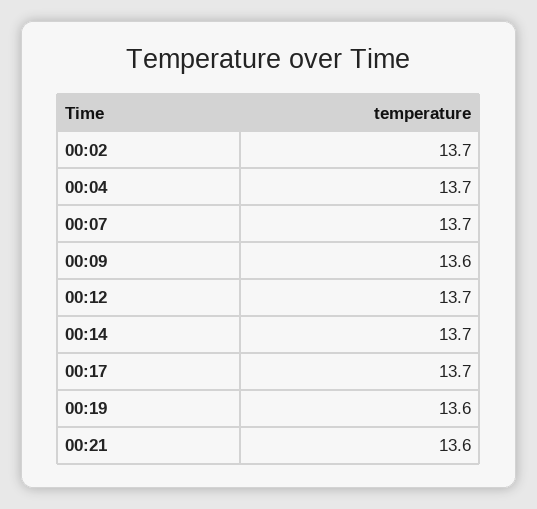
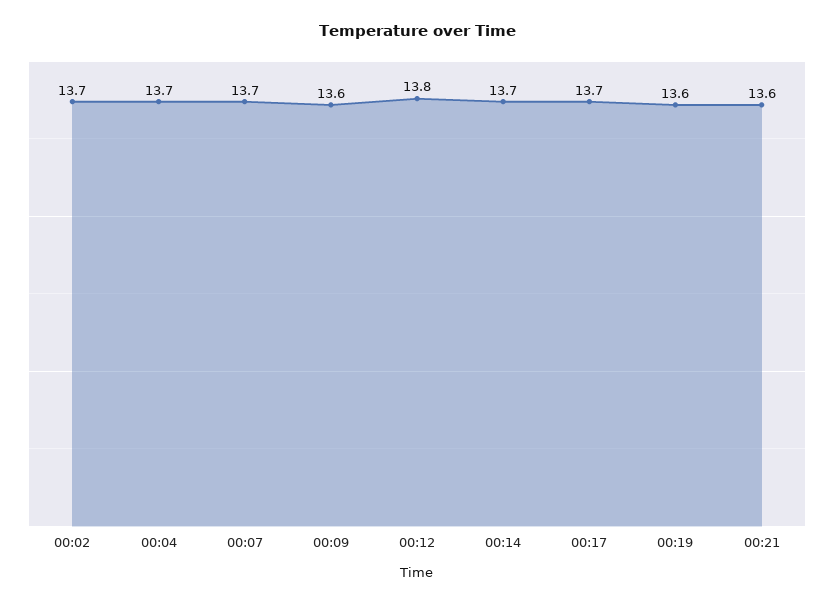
  {
    "00:02": 13.7,
    "00:04": 13.7,
    "00:07": 13.7,
    "00:09": 13.6,
-   "00:12": 13.7,
+   "00:12": 13.8,
    "00:14": 13.7,
    "00:17": 13.7,
    "00:19": 13.6,
    "00:21": 13.6
  }

